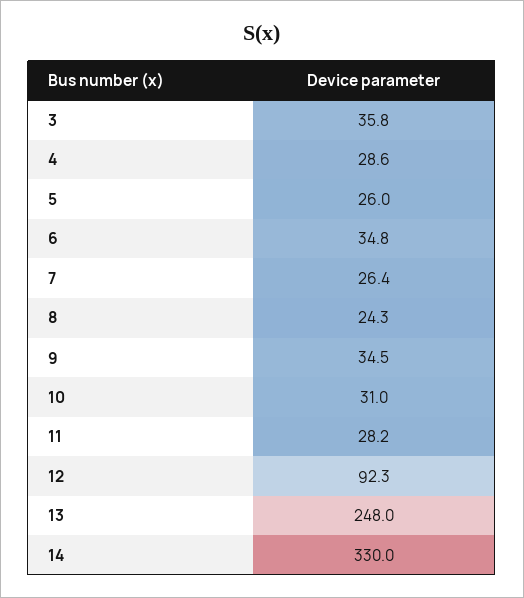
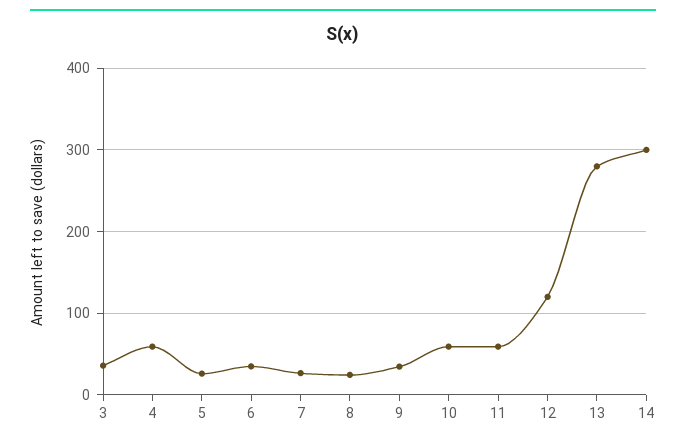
  {
    "3": 35.8,
-   "4": 28.6,
+   "4": 60,
    "5": 26,
    "6": 34.8,
    "7": 26.4,
    "8": 24.3,
    "9": 34.5,
-   "10": 31,
+   "10": 60,
-   "11": 28.2,
+   "11": 60,
-   "12": 92.3,
+   "12": 120,
-   "13": 248,
+   "13": 280,
-   "14": 330
+   "14": 300
  }

